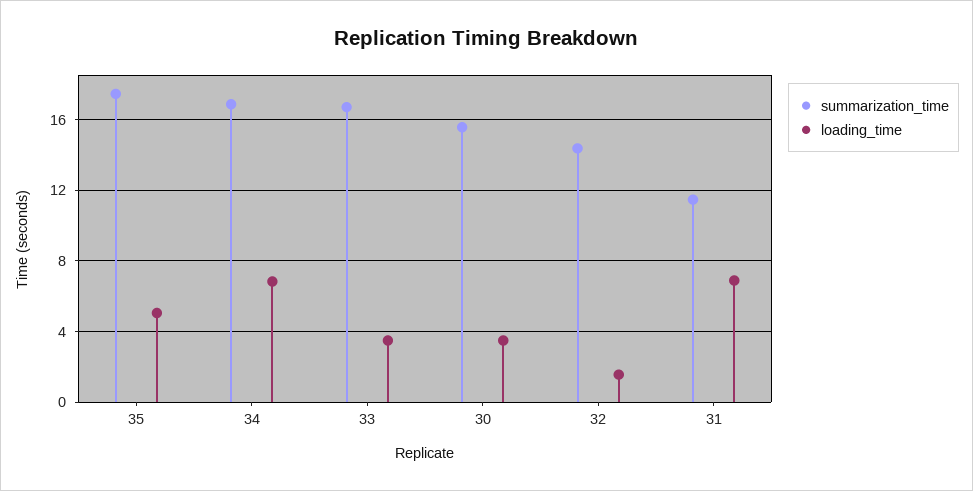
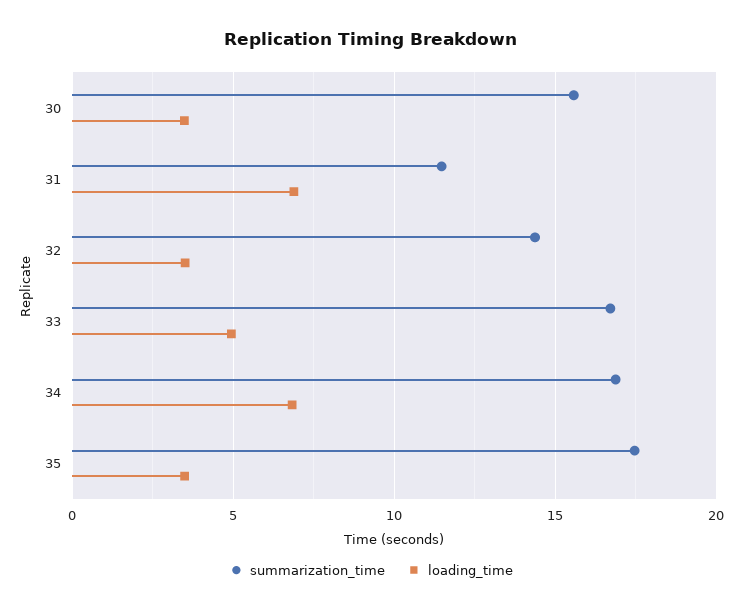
  {
    "summarization_time": {
      "35": 17.5,
      "34": 17,
      "33": 16.5,
      "30": 15.5,
      "32": 14.5,
      "31": 11.5
    },
    "loading_time": {
-     "35": 5,
+     "35": 3.5,
      "34": 7,
-     "33": 3.5,
+     "33": 5,
      "30": 3.5,
-     "32": 1.5,
+     "32": 3.5,
      "31": 7
    }
  }

